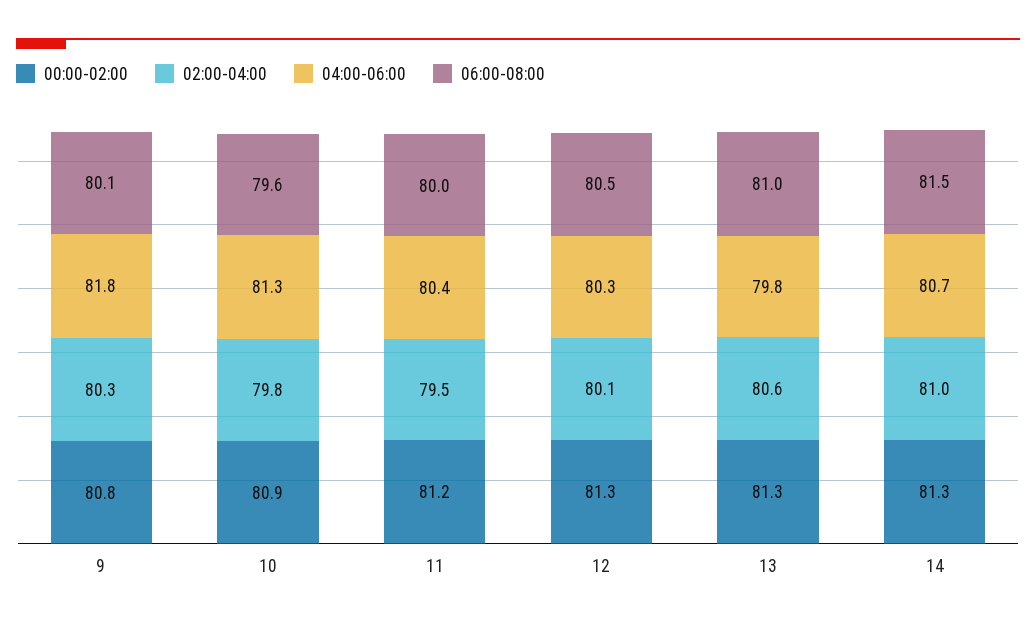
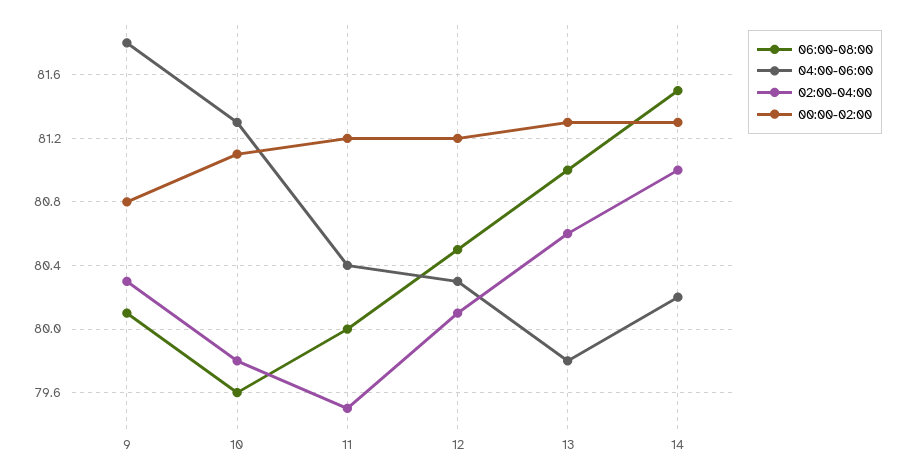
  {
    "00:00-02:00": {
      "9": 80.8,
-     "10": 80.9,
+     "10": 81.1,
      "11": 81.2,
-     "12": 81.3,
+     "12": 81.2,
      "13": 81.3,
      "14": 81.3
    },
    "02:00-04:00": {
      "9": 80.3,
      "10": 79.8,
      "11": 79.5,
      "12": 80.1,
      "13": 80.6,
      "14": 81
    },
    "04:00-06:00": {
      "9": 81.8,
      "10": 81.3,
      "11": 80.4,
      "12": 80.3,
      "13": 79.8,
-     "14": 80.7
+     "14": 80.2
    },
    "06:00-08:00": {
      "9": 80.1,
      "10": 79.6,
      "11": 80,
      "12": 80.5,
      "13": 81,
      "14": 81.5
    }
  }

